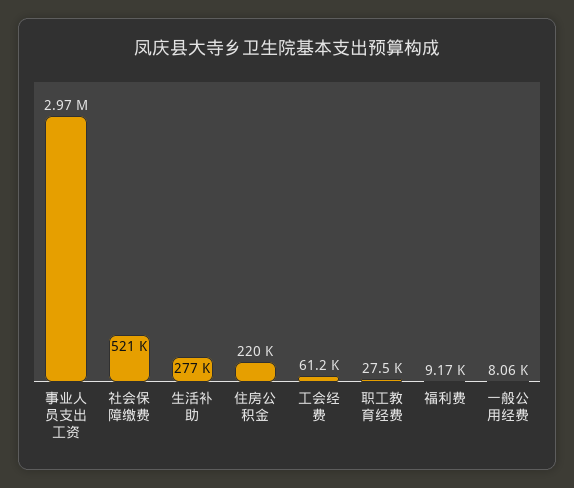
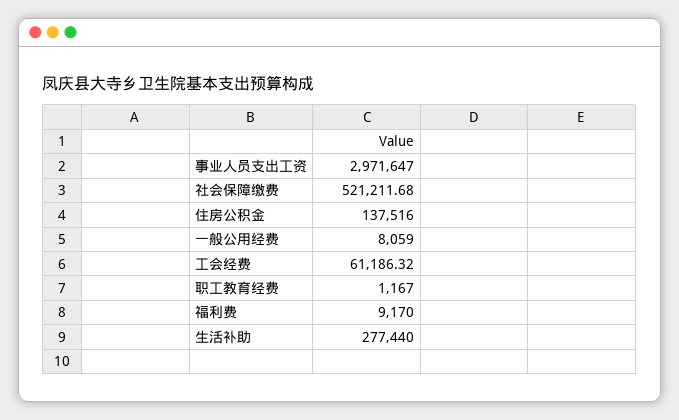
  {
    "事业人员支出工资": 2971647,
    "社会保障缴费": 521211.68,
    "生活补助": 277440,
-   "住房公积金": 220000,
+   "住房公积金": 137516,
    "工会经费": 61186.32,
-   "职工教育经费": 27500,
+   "职工教育经费": 1167,
    "福利费": 9170,
    "一般公用经费": 8059
  }

